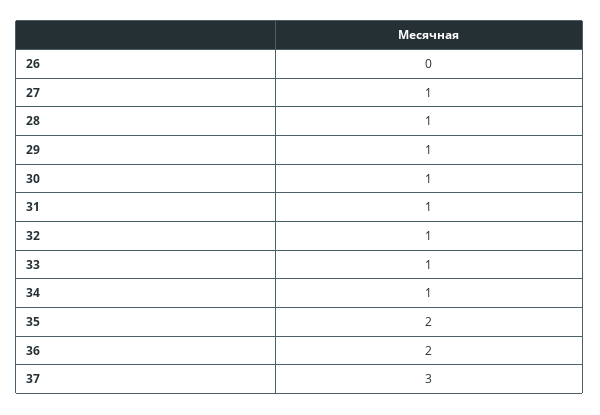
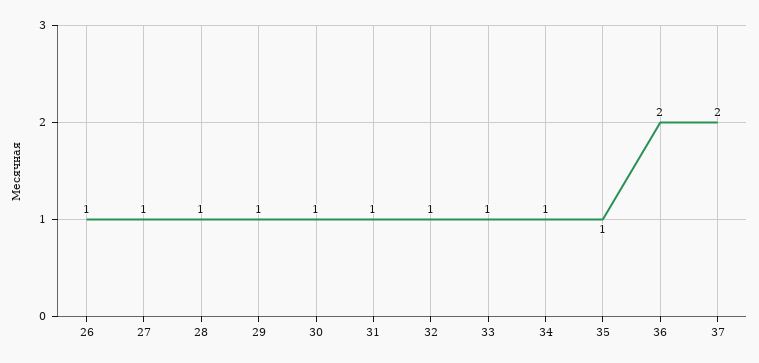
  {
-   "26": 0,
+   "26": 1,
    "27": 1,
    "28": 1,
    "29": 1,
    "30": 1,
    "31": 1,
    "32": 1,
    "33": 1,
    "34": 1,
-   "35": 2,
+   "35": 1,
    "36": 2,
-   "37": 3
+   "37": 2
  }

